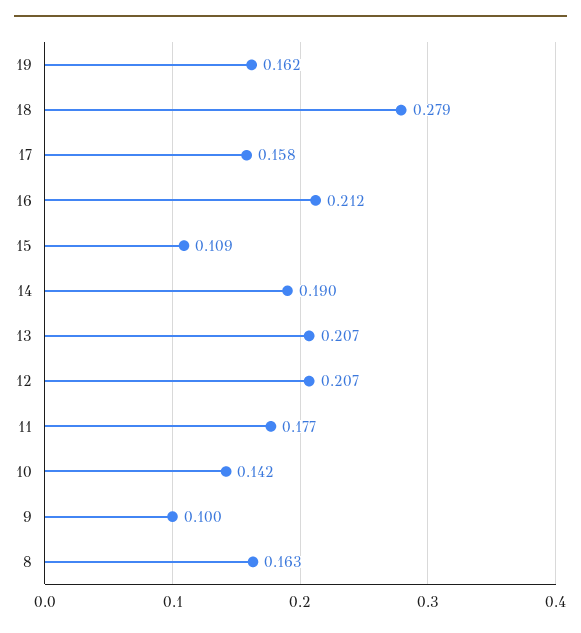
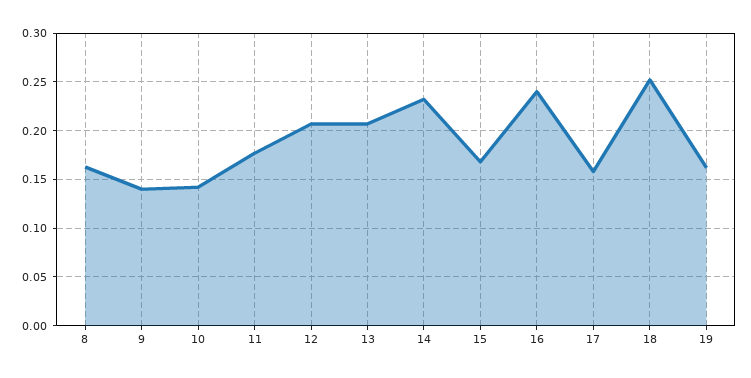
  {
    "19": 0.162,
-   "18": 0.279,
+   "18": 0.25,
    "17": 0.158,
-   "16": 0.212,
+   "16": 0.24,
-   "15": 0.109,
+   "15": 0.17,
-   "14": 0.19,
+   "14": 0.23,
    "13": 0.207,
    "12": 0.207,
    "11": 0.177,
    "10": 0.142,
-   "9": 0.1,
+   "9": 0.14,
    "8": 0.163
  }

